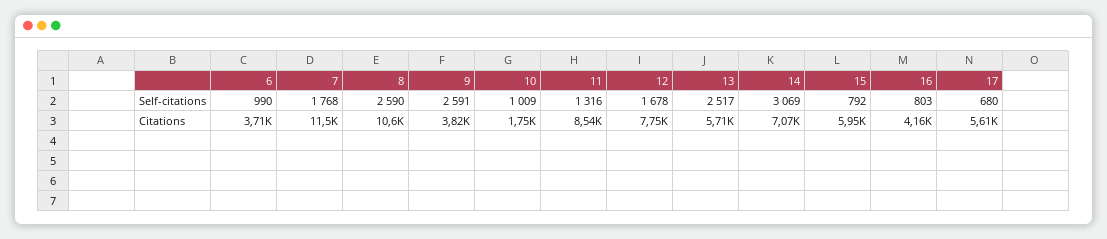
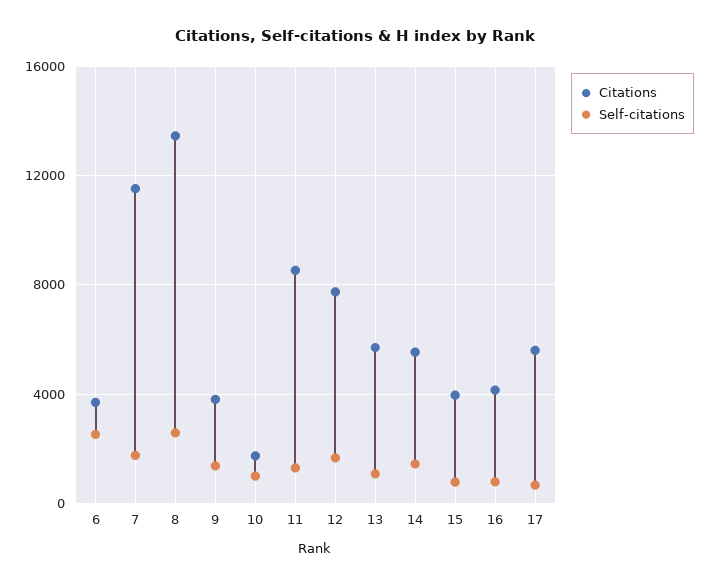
  {
    "Self-citations": {
-     "6": 990,
+     "6": 2500,
      "7": 1768,
      "8": 2590,
-     "9": 2591,
+     "9": 1500,
      "10": 1009,
      "11": 1316,
      "12": 1678,
-     "13": 2517,
+     "13": 1000,
-     "14": 3069,
+     "14": 1500,
      "15": 792,
      "16": 803,
      "17": 680
    },
    "Citations": {
      "6": 3710,
      "7": 11500,
-     "8": 10600,
+     "8": 13500,
      "9": 3820,
      "10": 1750,
      "11": 8540,
      "12": 7750,
      "13": 5710,
-     "14": 7070,
+     "14": 5500,
-     "15": 5950,
+     "15": 4000,
      "16": 4160,
      "17": 5610
    }
  }

